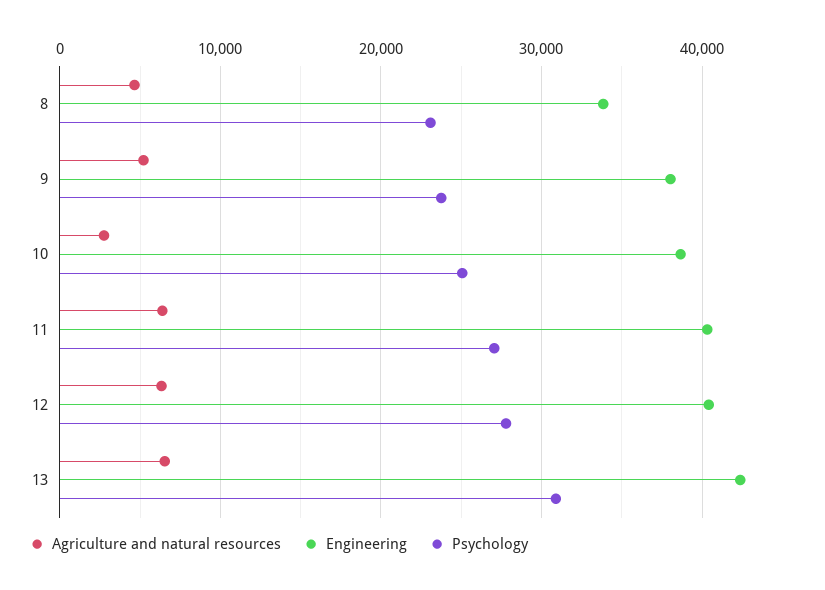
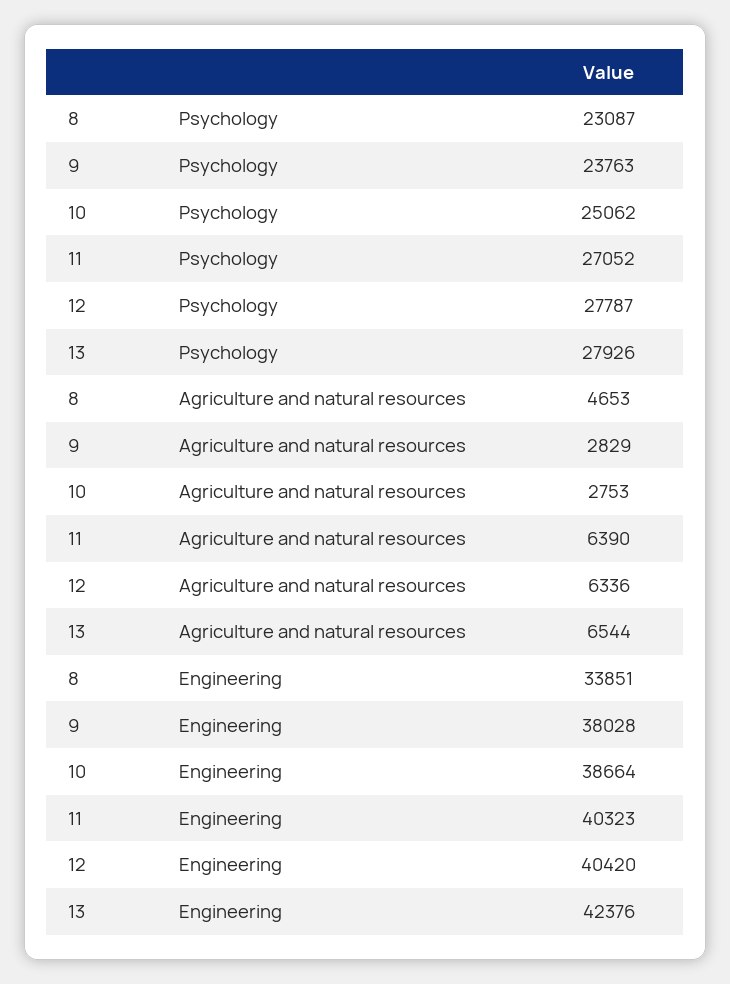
  {
    "Agriculture and natural resources": {
      "8": 4653,
-     "9": 5000,
+     "9": 2829,
      "10": 2753,
      "11": 6390,
      "12": 6336,
      "13": 6544
    },
    "Engineering": {
      "8": 33851,
      "9": 38028,
      "10": 38664,
      "11": 40323,
      "12": 40420,
      "13": 42376
    },
    "Psychology": {
      "8": 23087,
      "9": 23763,
      "10": 25062,
      "11": 27052,
      "12": 27787,
-     "13": 31000
+     "13": 27926
    }
  }

